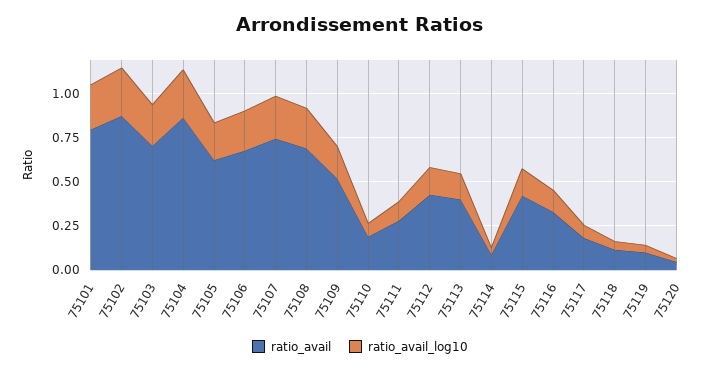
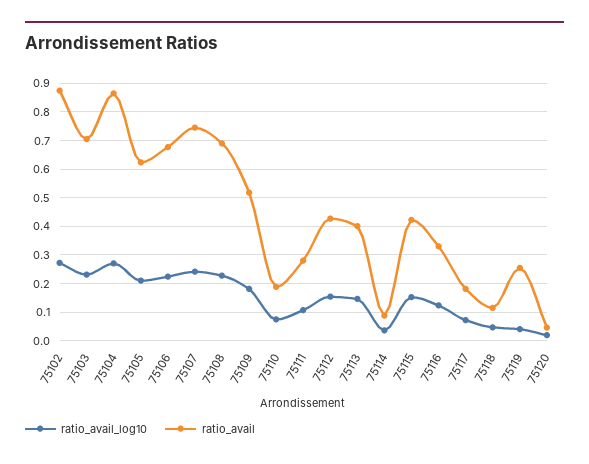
  {
    "ratio_avail": {
-     "75101": 0.8,
      "75102": 0.875,
      "75103": 0.7,
      "75104": 0.875,
      "75105": 0.625,
      "75106": 0.675,
      "75107": 0.75,
      "75108": 0.7,
      "75109": 0.525,
      "75110": 0.2,
      "75111": 0.275,
      "75112": 0.425,
      "75113": 0.4,
      "75114": 0.1,
      "75115": 0.425,
      "75116": 0.325,
      "75117": 0.175,
      "75118": 0.125,
-     "75119": 0.1,
+     "75119": 0.25,
      "75120": 0.05
    },
    "ratio_avail_log10": {
-     "75101": 0.25,
      "75102": 0.275,
      "75103": 0.225,
      "75104": 0.275,
      "75105": 0.2,
      "75106": 0.225,
      "75107": 0.25,
      "75108": 0.225,
      "75109": 0.175,
      "75110": 0.075,
      "75111": 0.1,
      "75112": 0.15,
      "75113": 0.15,
      "75114": 0.025,
      "75115": 0.15,
      "75116": 0.125,
      "75117": 0.075,
      "75118": 0.05,
      "75119": 0.05,
      "75120": 0.025
    }
  }

